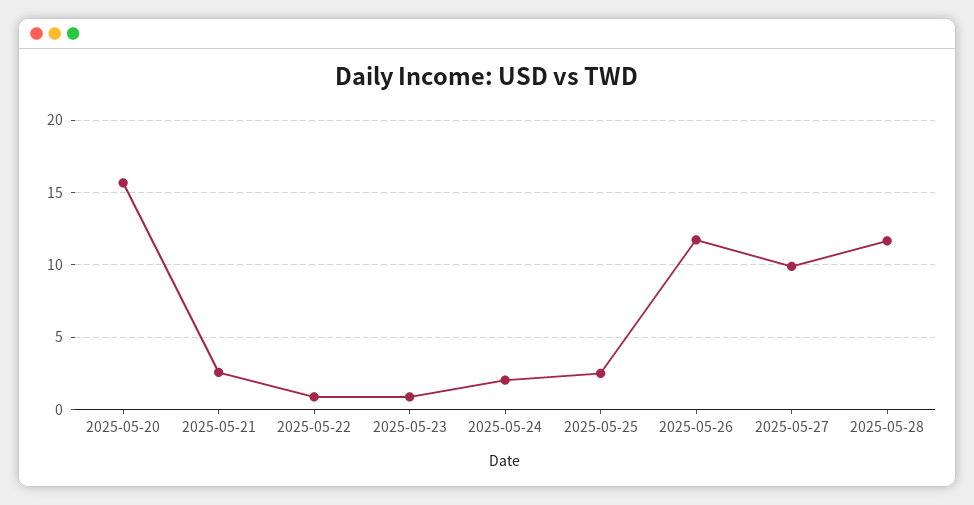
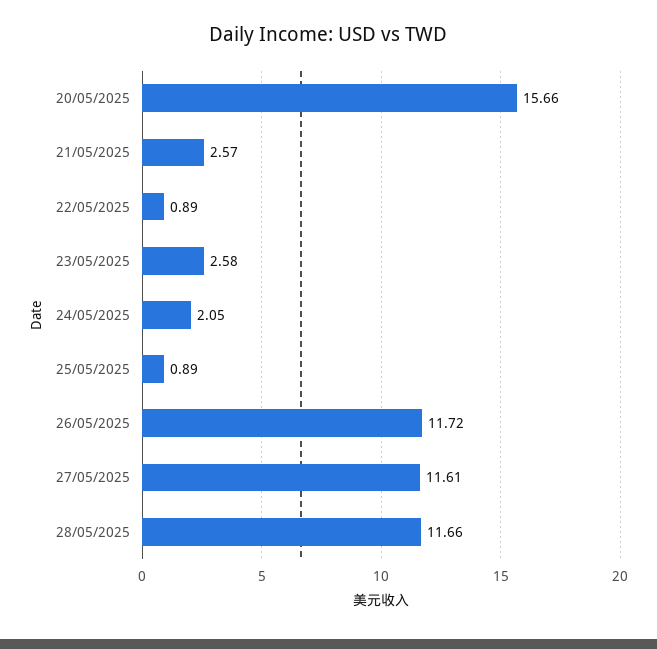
  {
    "2025-05-20": 15.66,
    "2025-05-21": 2.57,
    "2025-05-22": 0.89,
-   "2025-05-23": 1,
+   "2025-05-23": 2.58,
    "2025-05-24": 2.05,
-   "2025-05-25": 2.5,
+   "2025-05-25": 0.89,
    "2025-05-26": 11.72,
-   "2025-05-27": 10,
+   "2025-05-27": 11.61,
    "2025-05-28": 11.66
  }

